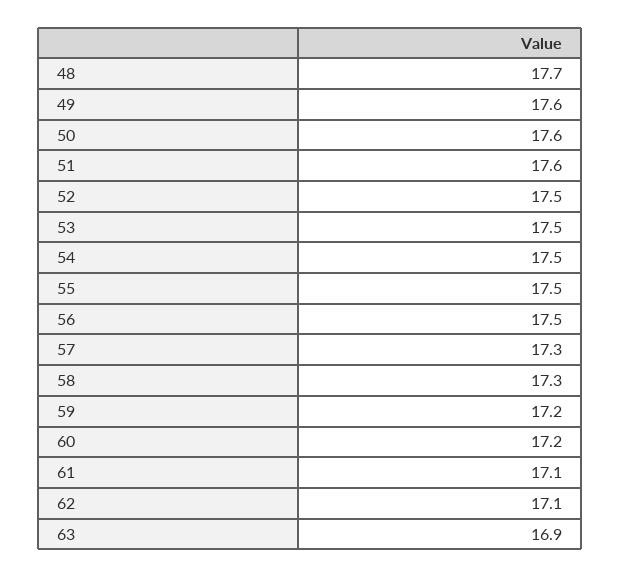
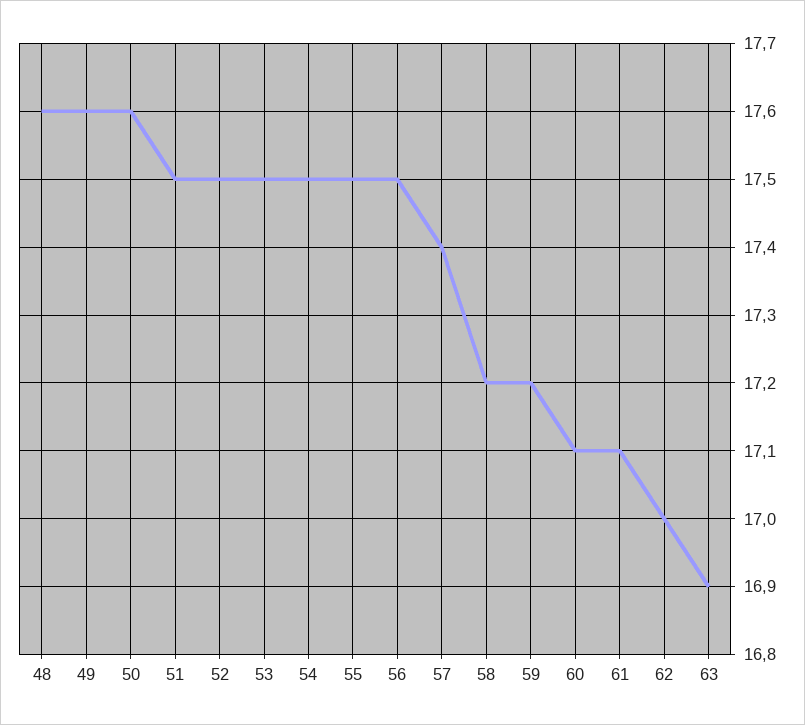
  {
-   "48": 17.7,
+   "48": 17.6,
    "49": 17.6,
    "50": 17.6,
-   "51": 17.6,
+   "51": 17.5,
    "52": 17.5,
    "53": 17.5,
    "54": 17.5,
    "55": 17.5,
    "56": 17.5,
-   "57": 17.3,
+   "57": 17.4,
-   "58": 17.3,
+   "58": 17.2,
    "59": 17.2,
-   "60": 17.2,
+   "60": 17.1,
    "61": 17.1,
-   "62": 17.1,
+   "62": 17,
    "63": 16.9
  }

